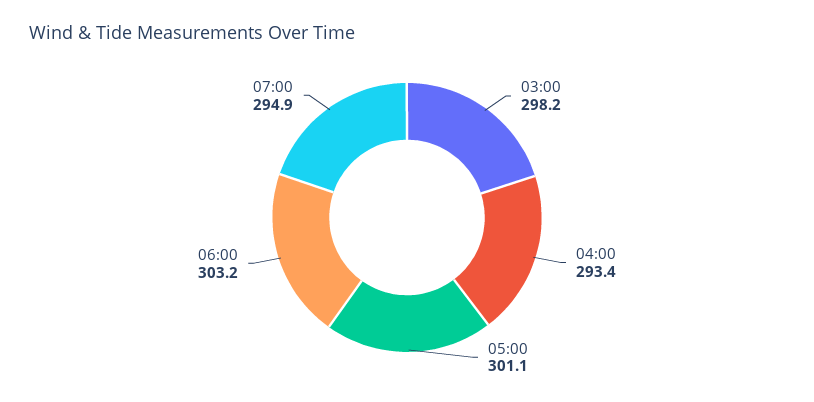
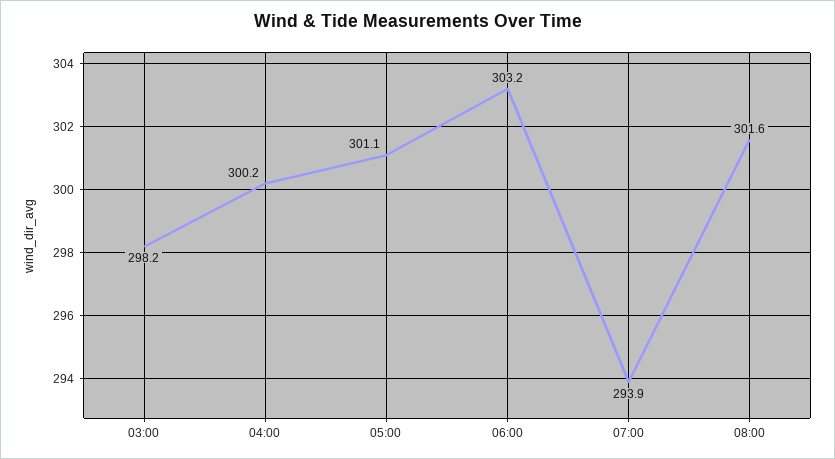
  {
    "03:00": 298.2,
-   "04:00": 293.4,
+   "04:00": 300.2,
    "05:00": 301.1,
    "06:00": 303.2,
-   "07:00": 294.9
+   "07:00": 293.9,
+   "08:00": 301.6
  }

